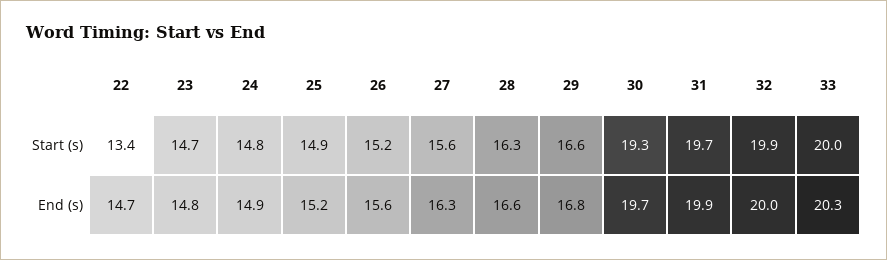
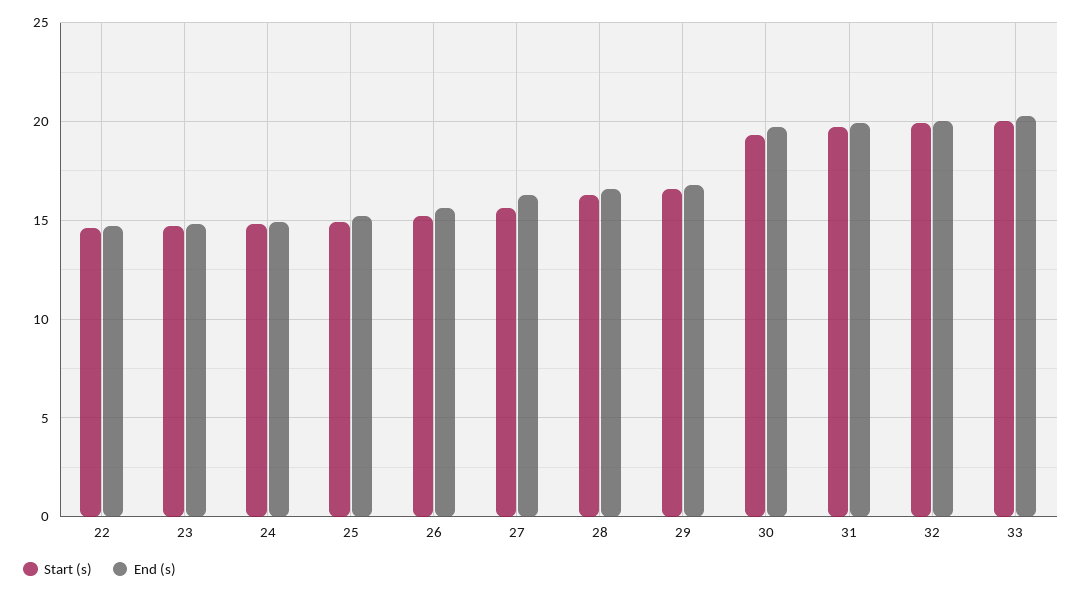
  {
    "Start (s)": {
-     "22": 13.4,
+     "22": 14.5,
      "23": 14.7,
      "24": 14.8,
      "25": 14.9,
      "26": 15.2,
      "27": 15.6,
      "28": 16.3,
      "29": 16.6,
      "30": 19.3,
      "31": 19.7,
      "32": 19.9,
      "33": 20
    },
    "End (s)": {
      "22": 14.7,
      "23": 14.8,
      "24": 14.9,
      "25": 15.2,
      "26": 15.6,
      "27": 16.3,
      "28": 16.6,
      "29": 16.8,
      "30": 19.7,
      "31": 19.9,
      "32": 20,
      "33": 20.3
    }
  }

